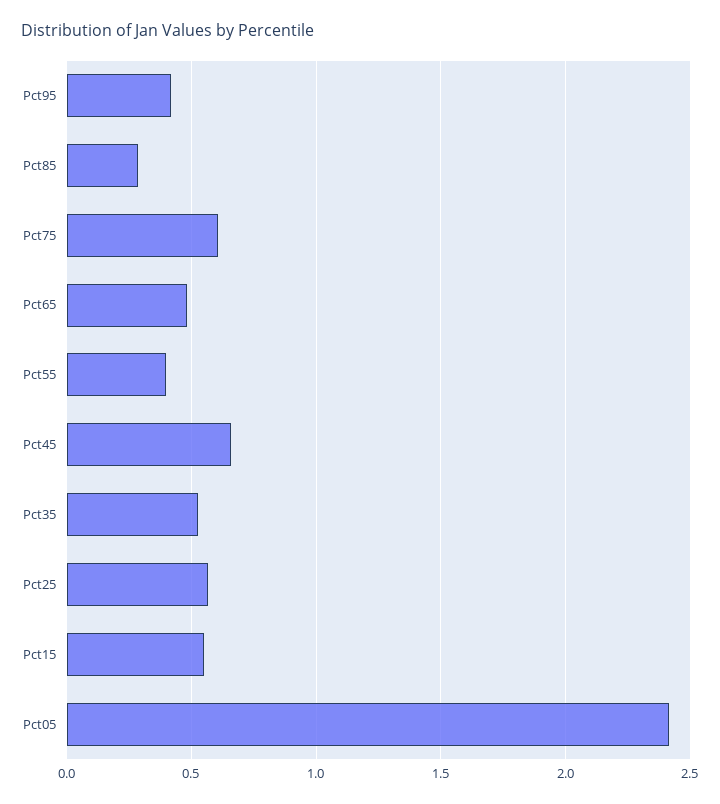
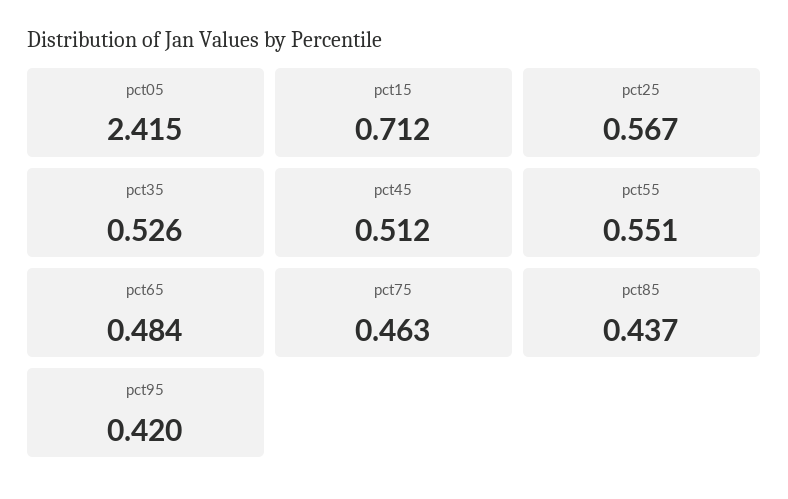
  {
    "Pct95": 0.42,
-   "Pct85": 0.3,
+   "Pct85": 0.437,
-   "Pct75": 0.6,
+   "Pct75": 0.463,
    "Pct65": 0.484,
-   "Pct55": 0.4,
+   "Pct55": 0.551,
-   "Pct45": 0.65,
+   "Pct45": 0.512,
    "Pct35": 0.526,
    "Pct25": 0.567,
-   "Pct15": 0.55,
+   "Pct15": 0.712,
    "Pct05": 2.415
  }

